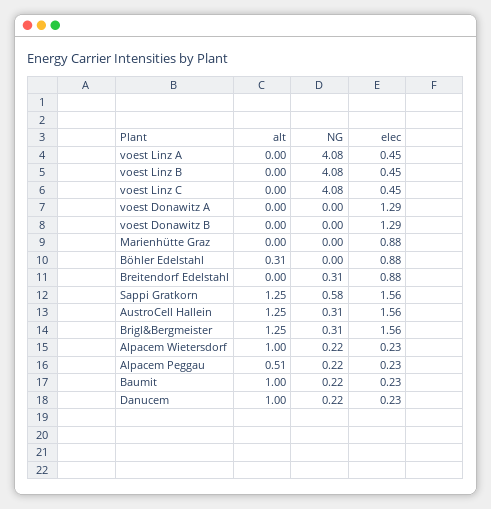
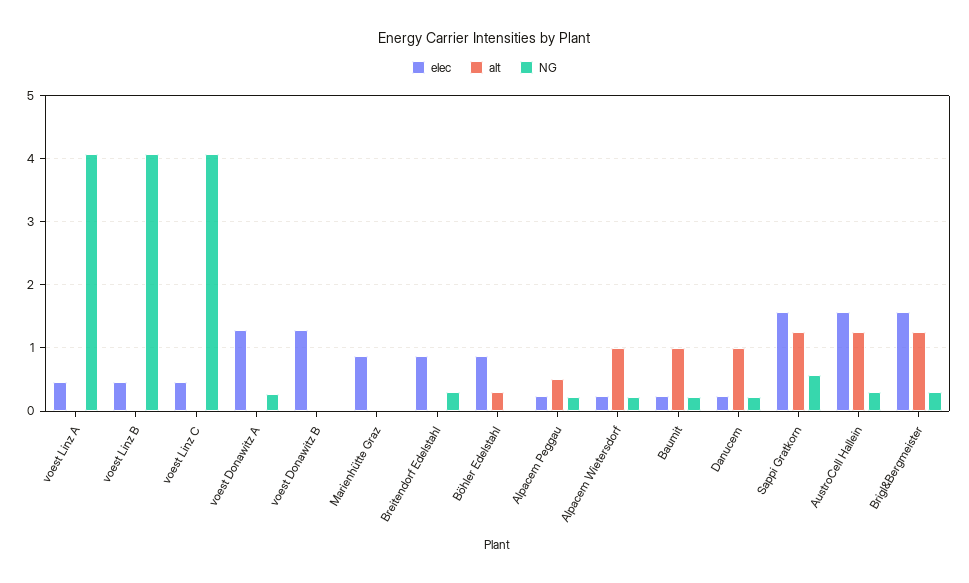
  {
    "alt": {
      "voest Linz A": 0,
      "voest Linz B": 0,
      "voest Linz C": 0,
      "voest Donawitz A": 0,
      "voest Donawitz B": 0,
      "Marienhütte Graz": 0,
      "Böhler Edelstahl": 0.31,
      "Breitendorf Edelstahl": 0,
      "Sappi Gratkorn": 1.25,
      "AustroCell Hallein": 1.25,
      "Brigl&Bergmeister": 1.25,
      "Alpacem Wietersdorf": 1,
      "Alpacem Peggau": 0.51,
      "Baumit": 1,
      "Danucem": 1
    },
    "NG": {
      "voest Linz A": 4.08,
      "voest Linz B": 4.08,
      "voest Linz C": 4.08,
-     "voest Donawitz A": 0,
+     "voest Donawitz A": 0.3,
      "voest Donawitz B": 0,
      "Marienhütte Graz": 0,
      "Böhler Edelstahl": 0,
      "Breitendorf Edelstahl": 0.31,
      "Sappi Gratkorn": 0.58,
      "AustroCell Hallein": 0.31,
      "Brigl&Bergmeister": 0.31,
      "Alpacem Wietersdorf": 0.22,
      "Alpacem Peggau": 0.22,
      "Baumit": 0.22,
      "Danucem": 0.22
    },
    "elec": {
      "voest Linz A": 0.45,
      "voest Linz B": 0.45,
      "voest Linz C": 0.45,
      "voest Donawitz A": 1.29,
      "voest Donawitz B": 1.29,
      "Marienhütte Graz": 0.88,
      "Böhler Edelstahl": 0.88,
      "Breitendorf Edelstahl": 0.88,
      "Sappi Gratkorn": 1.56,
      "AustroCell Hallein": 1.56,
      "Brigl&Bergmeister": 1.56,
      "Alpacem Wietersdorf": 0.23,
      "Alpacem Peggau": 0.23,
      "Baumit": 0.23,
      "Danucem": 0.23
    }
  }

